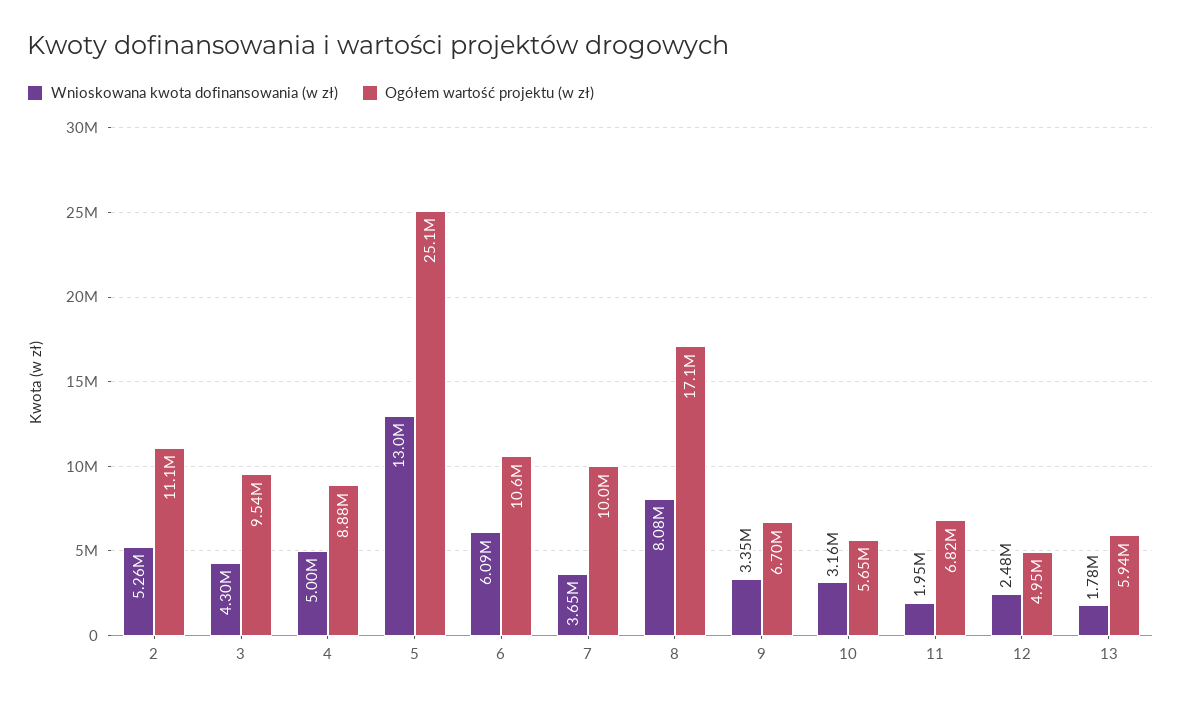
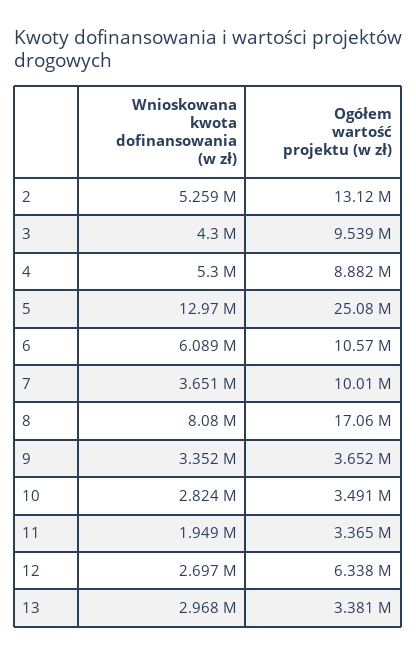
  {
    "Wnioskowana kwota dofinansowania (w zł)": {
      "2": 5259000,
      "3": 4300000,
-     "4": 5000000,
+     "4": 5300000,
      "5": 12970000,
      "6": 6089000,
      "7": 3651000,
      "8": 8080000,
      "9": 3352000,
-     "10": 3160000,
+     "10": 2824000,
      "11": 1949000,
-     "12": 2480000,
+     "12": 2697000,
-     "13": 1780000
+     "13": 2968000
    },
    "Ogółem wartość projektu (w zł)": {
-     "2": 11100000,
+     "2": 13120000,
      "3": 9539000,
      "4": 8882000,
      "5": 25080000,
      "6": 10570000,
      "7": 10010000,
      "8": 17060000,
-     "9": 6700000,
+     "9": 3652000,
-     "10": 5650000,
+     "10": 3491000,
-     "11": 6820000,
+     "11": 3365000,
-     "12": 4950000,
+     "12": 6338000,
-     "13": 5940000
+     "13": 3381000
    }
  }

